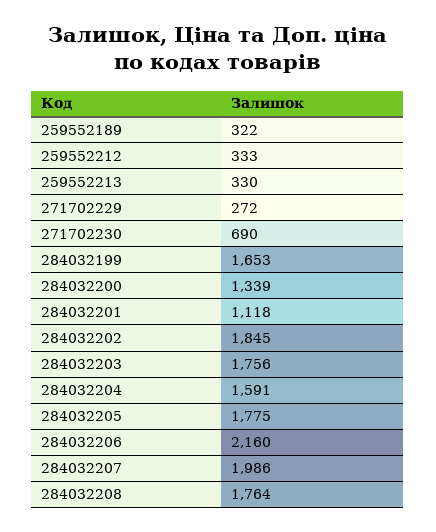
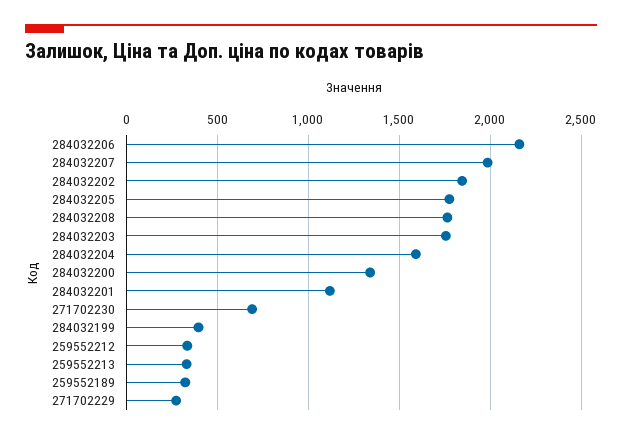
  {
    "259552189": 322,
    "259552212": 333,
    "259552213": 330,
    "271702229": 272,
    "271702230": 690,
-   "284032199": 1653,
+   "284032199": 400,
    "284032200": 1339,
    "284032201": 1118,
    "284032202": 1845,
    "284032203": 1756,
    "284032204": 1591,
    "284032205": 1775,
    "284032206": 2160,
    "284032207": 1986,
    "284032208": 1764
  }

